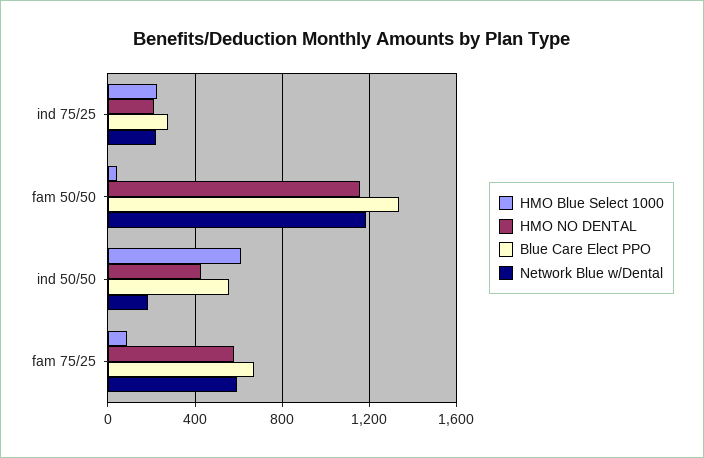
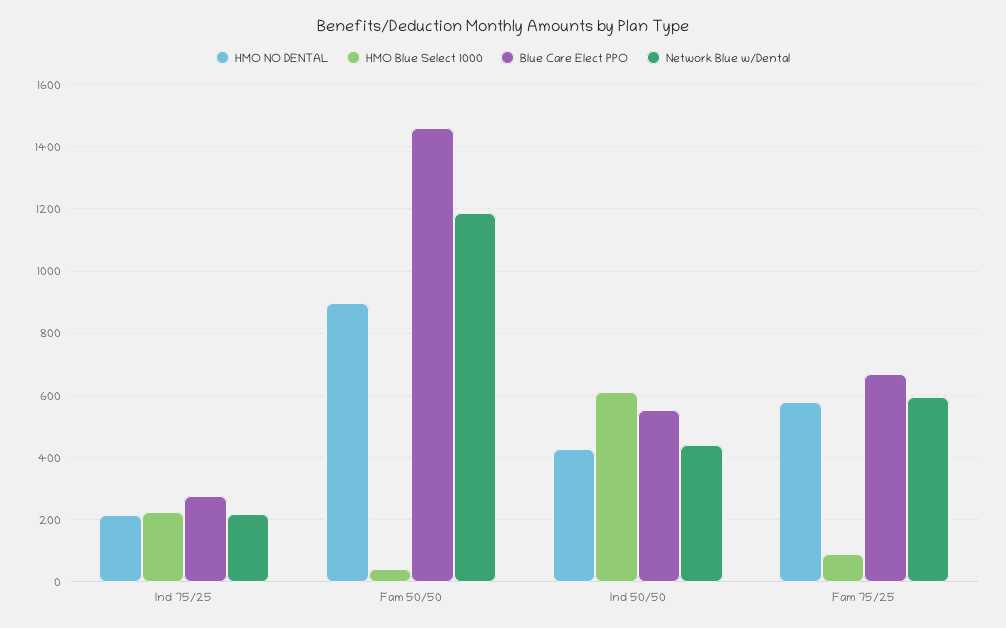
  {
    "HMO Blue Select 1000": {
      "ind 75/25": 220,
      "fam 50/50": 40,
      "ind 50/50": 600,
      "fam 75/25": 80
    },
    "HMO NO DENTAL": {
      "ind 75/25": 220,
-     "fam 50/50": 1150,
+     "fam 50/50": 900,
      "ind 50/50": 420,
      "fam 75/25": 580
    },
    "Blue Care Elect PPO": {
      "ind 75/25": 280,
-     "fam 50/50": 1350,
+     "fam 50/50": 1460,
      "ind 50/50": 560,
      "fam 75/25": 660
    },
    "Network Blue w/Dental": {
      "ind 75/25": 220,
      "fam 50/50": 1180,
-     "ind 50/50": 200,
+     "ind 50/50": 440,
      "fam 75/25": 600
    }
  }

